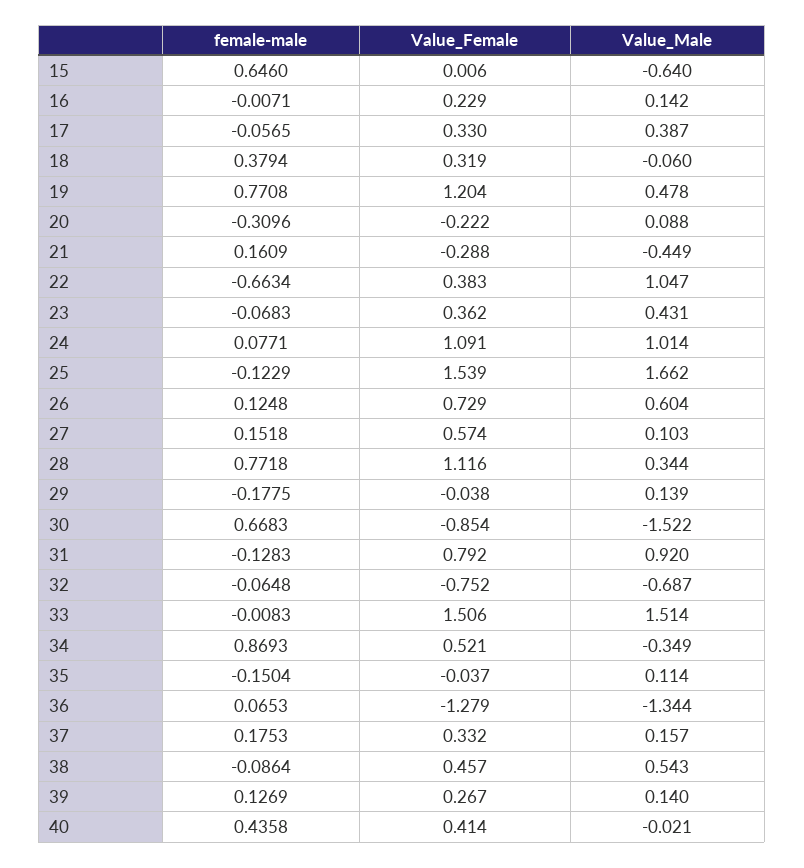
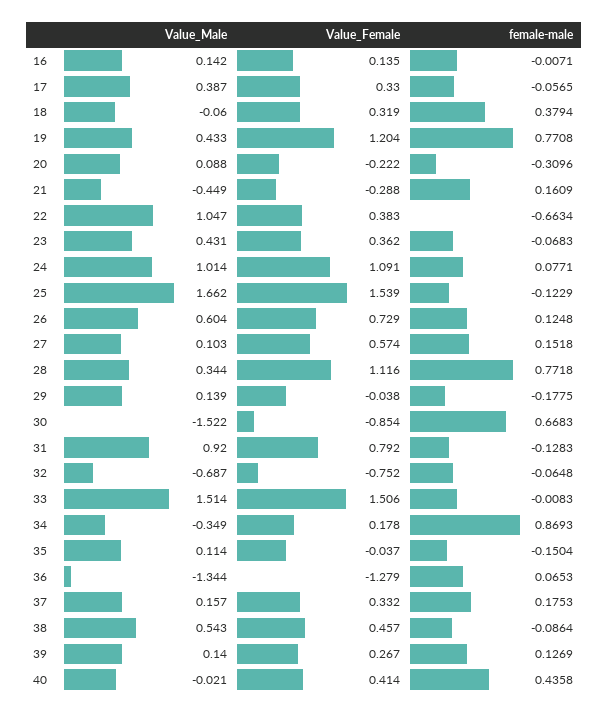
  {
    "female-male": {
-     "15": 0.646,
      "16": -0.0071,
      "17": -0.0565,
      "18": 0.3794,
      "19": 0.7708,
      "20": -0.3096,
      "21": 0.1609,
      "22": -0.6634,
      "23": -0.0683,
      "24": 0.0771,
      "25": -0.1229,
      "26": 0.1248,
      "27": 0.1518,
      "28": 0.7718,
      "29": -0.1775,
      "30": 0.6683,
      "31": -0.1283,
      "32": -0.0648,
      "33": -0.0083,
      "34": 0.8693,
      "35": -0.1504,
      "36": 0.0653,
      "37": 0.1753,
      "38": -0.0864,
      "39": 0.1269,
      "40": 0.4358
    },
    "Value_Female": {
-     "15": 0.006,
-     "16": 0.229,
+     "16": 0.135,
      "17": 0.33,
      "18": 0.319,
      "19": 1.204,
      "20": -0.222,
      "21": -0.288,
      "22": 0.383,
      "23": 0.362,
      "24": 1.091,
      "25": 1.539,
      "26": 0.729,
      "27": 0.574,
      "28": 1.116,
      "29": -0.038,
      "30": -0.854,
      "31": 0.792,
      "32": -0.752,
      "33": 1.506,
-     "34": 0.521,
+     "34": 0.178,
      "35": -0.037,
      "36": -1.279,
      "37": 0.332,
      "38": 0.457,
      "39": 0.267,
      "40": 0.414
    },
    "Value_Male": {
-     "15": -0.64,
      "16": 0.142,
      "17": 0.387,
      "18": -0.06,
-     "19": 0.478,
+     "19": 0.433,
      "20": 0.088,
      "21": -0.449,
      "22": 1.047,
      "23": 0.431,
      "24": 1.014,
      "25": 1.662,
      "26": 0.604,
      "27": 0.103,
      "28": 0.344,
      "29": 0.139,
      "30": -1.522,
      "31": 0.92,
      "32": -0.687,
      "33": 1.514,
      "34": -0.349,
      "35": 0.114,
      "36": -1.344,
      "37": 0.157,
      "38": 0.543,
      "39": 0.14,
      "40": -0.021
    }
  }

